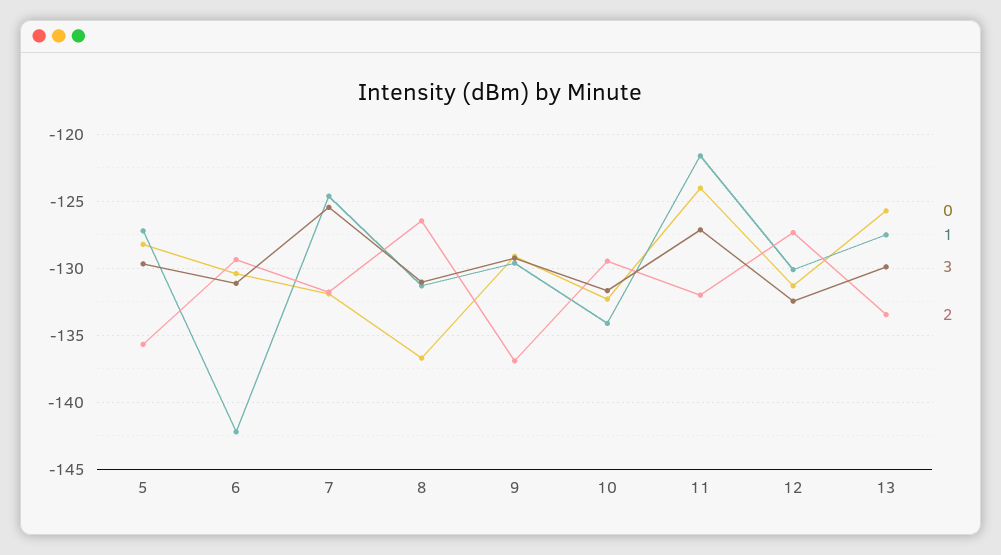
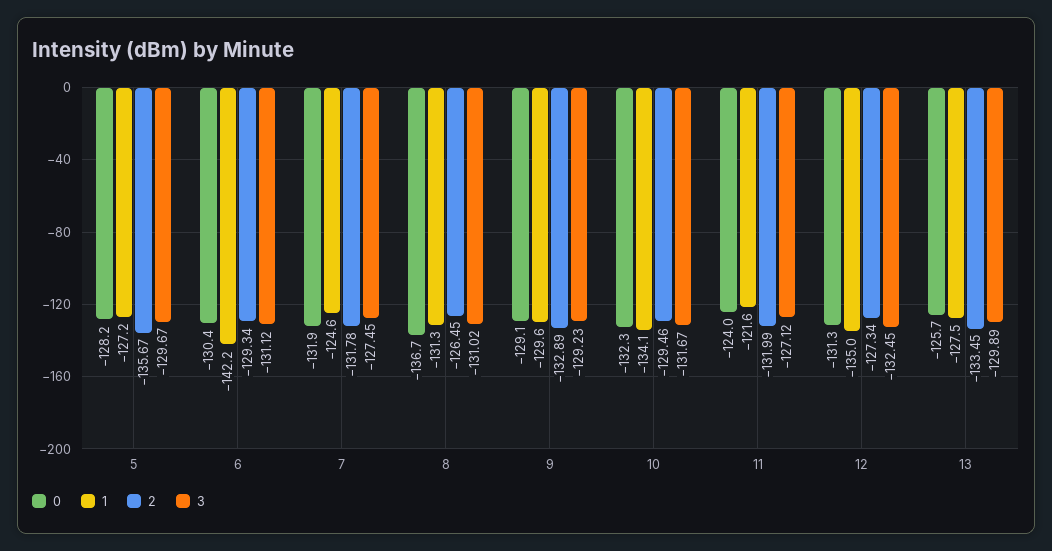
  {
    "0": {
      "5": -128.2,
      "6": -130.4,
      "7": -131.9,
      "8": -136.7,
      "9": -129.1,
      "10": -132.3,
      "11": -124,
      "12": -131.3,
      "13": -125.7
    },
    "1": {
      "5": -127.2,
      "6": -142.2,
      "7": -124.6,
      "8": -131.3,
      "9": -129.6,
      "10": -134.1,
      "11": -121.6,
-     "12": -130,
+     "12": -135,
      "13": -127.5
    },
    "3": {
      "5": -129.67,
      "6": -131.12,
-     "7": -125.5,
+     "7": -127.45,
      "8": -131.02,
      "9": -129.23,
      "10": -131.67,
      "11": -127.12,
      "12": -132.45,
      "13": -129.89
    },
    "2": {
      "5": -135.67,
      "6": -129.34,
      "7": -131.78,
      "8": -126.45,
-     "9": -137,
+     "9": -132.89,
      "10": -129.46,
      "11": -131.99,
      "12": -127.34,
      "13": -133.45
    }
  }

